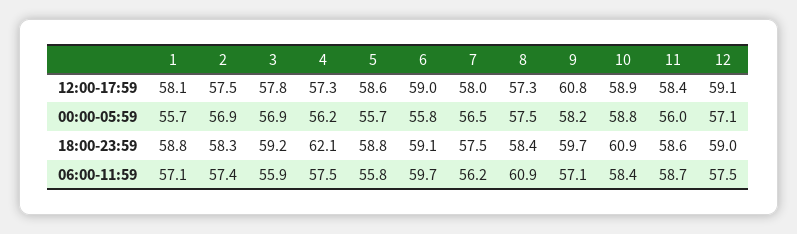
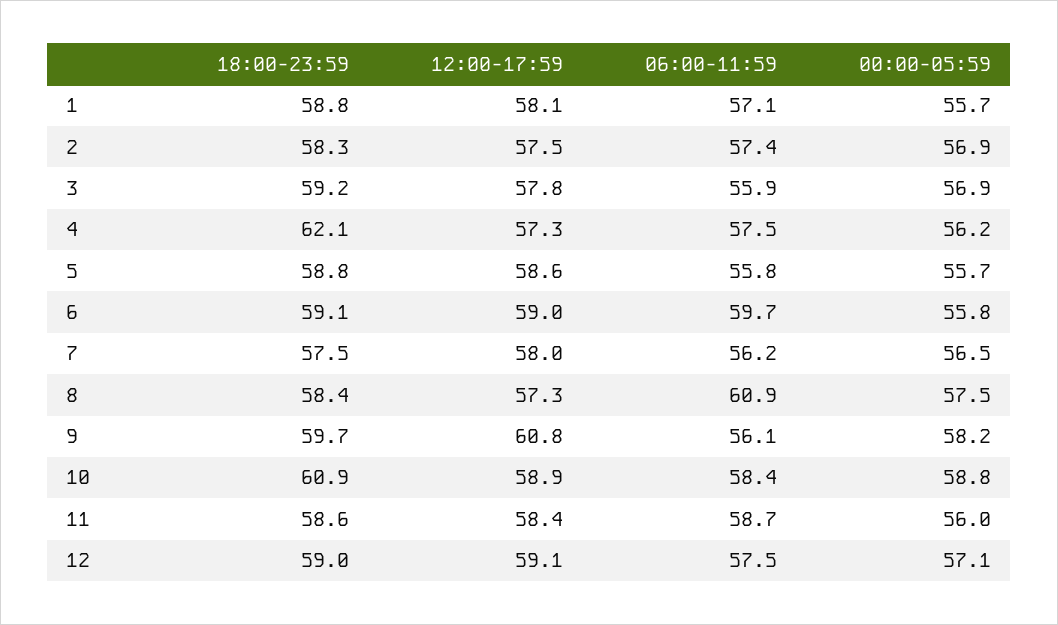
  {
    "1": {
      "12:00-17:59": 58.1,
      "00:00-05:59": 55.7,
      "18:00-23:59": 58.8,
      "06:00-11:59": 57.1
    },
    "2": {
      "12:00-17:59": 57.5,
      "00:00-05:59": 56.9,
      "18:00-23:59": 58.3,
      "06:00-11:59": 57.4
    },
    "3": {
      "12:00-17:59": 57.8,
      "00:00-05:59": 56.9,
      "18:00-23:59": 59.2,
      "06:00-11:59": 55.9
    },
    "4": {
      "12:00-17:59": 57.3,
      "00:00-05:59": 56.2,
      "18:00-23:59": 62.1,
      "06:00-11:59": 57.5
    },
    "5": {
      "12:00-17:59": 58.6,
      "00:00-05:59": 55.7,
      "18:00-23:59": 58.8,
      "06:00-11:59": 55.8
    },
    "6": {
      "12:00-17:59": 59,
      "00:00-05:59": 55.8,
      "18:00-23:59": 59.1,
      "06:00-11:59": 59.7
    },
    "7": {
      "12:00-17:59": 58,
      "00:00-05:59": 56.5,
      "18:00-23:59": 57.5,
      "06:00-11:59": 56.2
    },
    "8": {
      "12:00-17:59": 57.3,
      "00:00-05:59": 57.5,
      "18:00-23:59": 58.4,
      "06:00-11:59": 60.9
    },
    "9": {
      "12:00-17:59": 60.8,
      "00:00-05:59": 58.2,
      "18:00-23:59": 59.7,
-     "06:00-11:59": 57.1
+     "06:00-11:59": 56.1
    },
    "10": {
      "12:00-17:59": 58.9,
      "00:00-05:59": 58.8,
      "18:00-23:59": 60.9,
      "06:00-11:59": 58.4
    },
    "11": {
      "12:00-17:59": 58.4,
      "00:00-05:59": 56,
      "18:00-23:59": 58.6,
      "06:00-11:59": 58.7
    },
    "12": {
      "12:00-17:59": 59.1,
      "00:00-05:59": 57.1,
      "18:00-23:59": 59,
      "06:00-11:59": 57.5
    }
  }

